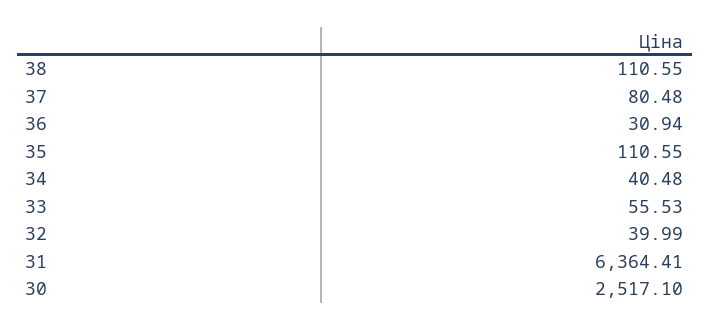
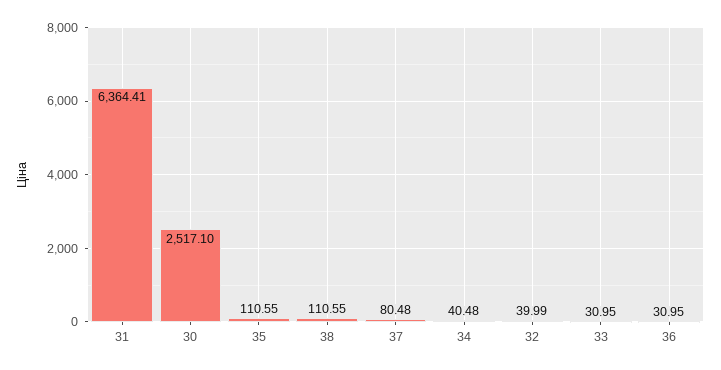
  {
    "38": 110.55,
    "37": 80.48,
-   "36": 30.94,
+   "36": 30.95,
    "35": 110.55,
    "34": 40.48,
-   "33": 55.53,
+   "33": 30.95,
    "32": 39.99,
    "31": 6364.41,
    "30": 2517.1
  }

